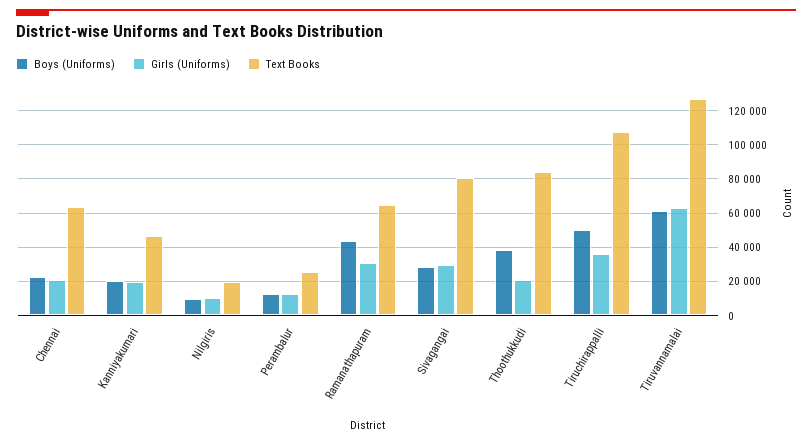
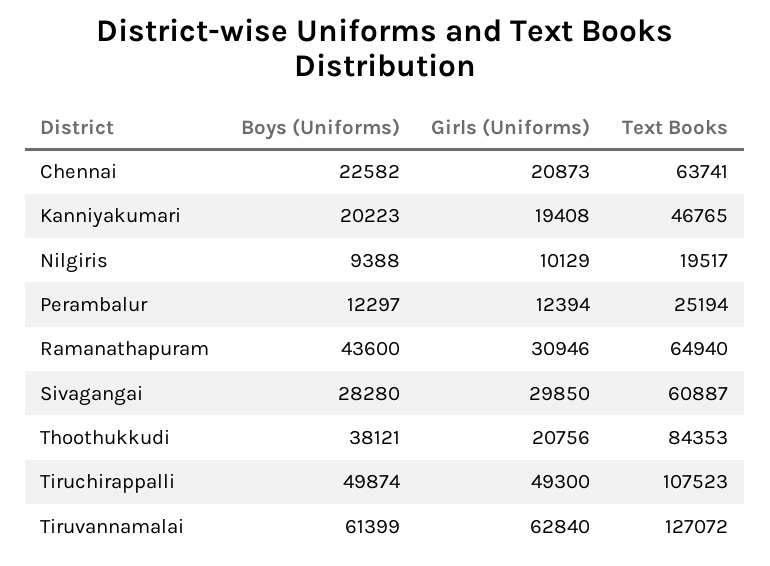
  {
    "Boys (Uniforms)": {
      "Chennai": 22582,
      "Kanniyakumari": 20223,
      "Nilgiris": 9388,
      "Perambalur": 12297,
      "Ramanathapuram": 43600,
      "Sivagangai": 28280,
      "Thoothukkudi": 38121,
      "Tiruchirappalli": 49874,
      "Tiruvannamalai": 61399
    },
    "Girls (Uniforms)": {
      "Chennai": 20873,
      "Kanniyakumari": 19408,
      "Nilgiris": 10129,
      "Perambalur": 12394,
      "Ramanathapuram": 30946,
      "Sivagangai": 29850,
      "Thoothukkudi": 20756,
-     "Tiruchirappalli": 35000,
+     "Tiruchirappalli": 49300,
      "Tiruvannamalai": 62840
    },
    "Text Books": {
      "Chennai": 63741,
      "Kanniyakumari": 46765,
      "Nilgiris": 19517,
      "Perambalur": 25194,
      "Ramanathapuram": 64940,
-     "Sivagangai": 80000,
+     "Sivagangai": 60887,
      "Thoothukkudi": 84353,
      "Tiruchirappalli": 107523,
      "Tiruvannamalai": 127072
    }
  }

